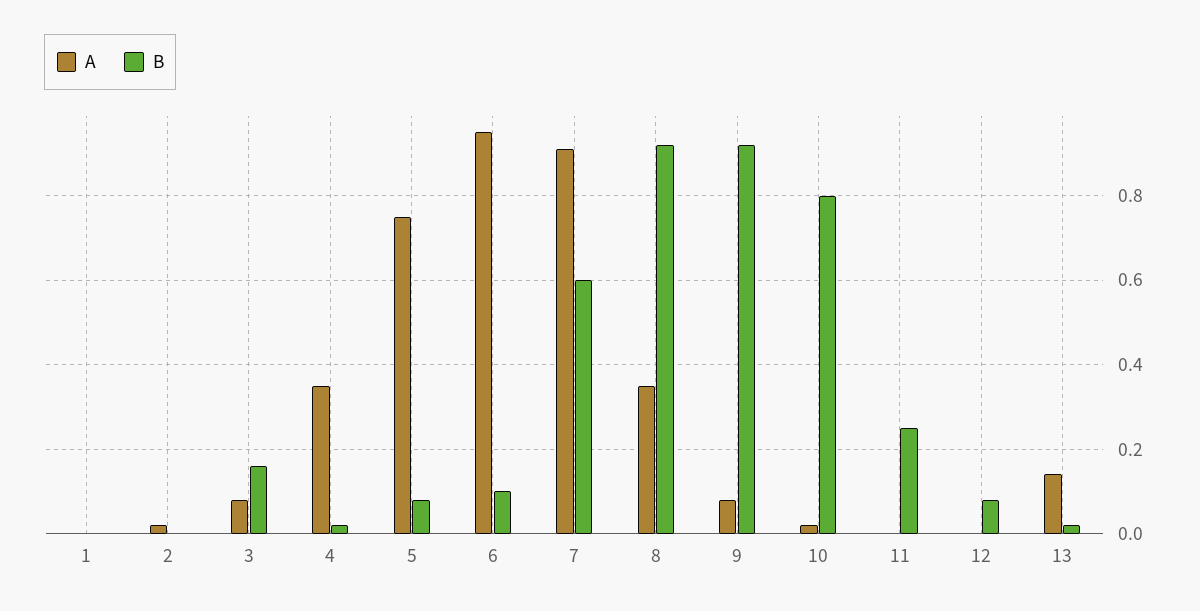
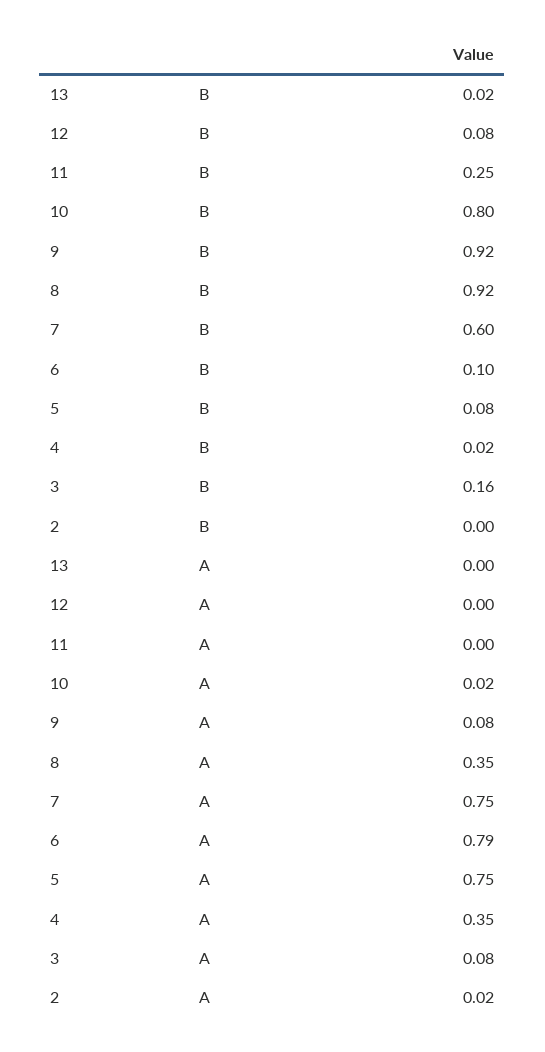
  {
    "A": {
-     "1": 0,
      "2": 0.02,
      "3": 0.08,
      "4": 0.35,
      "5": 0.75,
-     "6": 0.95,
+     "6": 0.79,
-     "7": 0.9,
+     "7": 0.75,
      "8": 0.35,
      "9": 0.08,
      "10": 0.02,
      "11": 0,
      "12": 0,
-     "13": 0.15
+     "13": 0
    },
    "B": {
-     "1": 0,
      "2": 0,
      "3": 0.16,
      "4": 0.02,
      "5": 0.08,
      "6": 0.1,
      "7": 0.6,
      "8": 0.92,
      "9": 0.92,
      "10": 0.8,
      "11": 0.25,
      "12": 0.08,
      "13": 0.02
    }
  }

